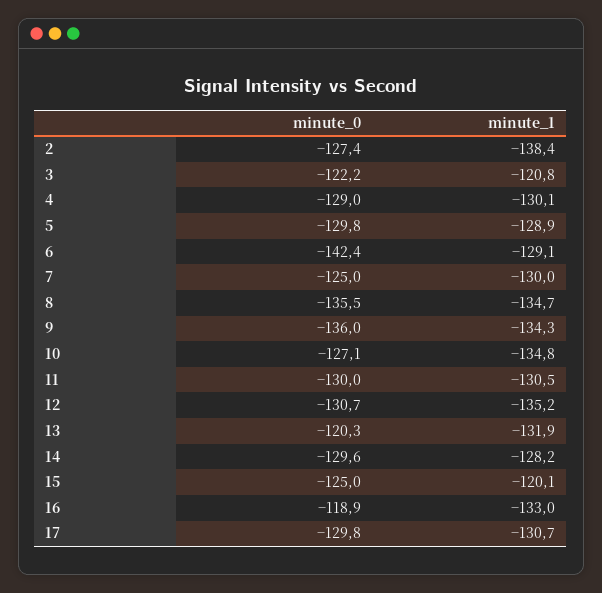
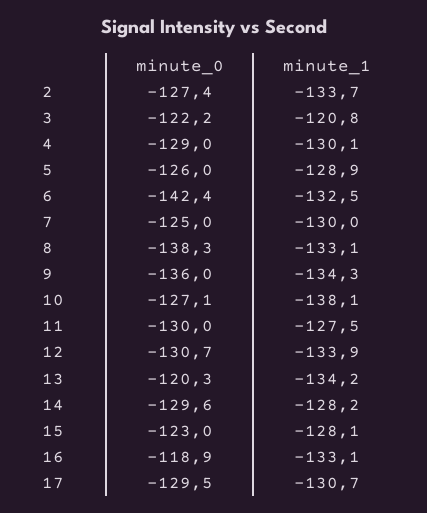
  {
    "minute_0": {
      "2": -127.4,
      "3": -122.2,
      "4": -129,
-     "5": -129.8,
+     "5": -126,
      "6": -142.4,
      "7": -125,
-     "8": -135.5,
+     "8": -138.3,
      "9": -136,
      "10": -127.1,
      "11": -130,
      "12": -130.7,
      "13": -120.3,
      "14": -129.6,
-     "15": -125,
+     "15": -123,
      "16": -118.9,
-     "17": -129.8
+     "17": -129.5
    },
    "minute_1": {
-     "2": -138.4,
+     "2": -133.7,
      "3": -120.8,
      "4": -130.1,
      "5": -128.9,
-     "6": -129.1,
+     "6": -132.5,
      "7": -130,
-     "8": -134.7,
+     "8": -133.1,
      "9": -134.3,
-     "10": -134.8,
+     "10": -138.1,
-     "11": -130.5,
+     "11": -127.5,
-     "12": -135.2,
+     "12": -133.9,
-     "13": -131.9,
+     "13": -134.2,
      "14": -128.2,
-     "15": -120.1,
+     "15": -128.1,
-     "16": -133,
+     "16": -133.1,
      "17": -130.7
    }
  }

